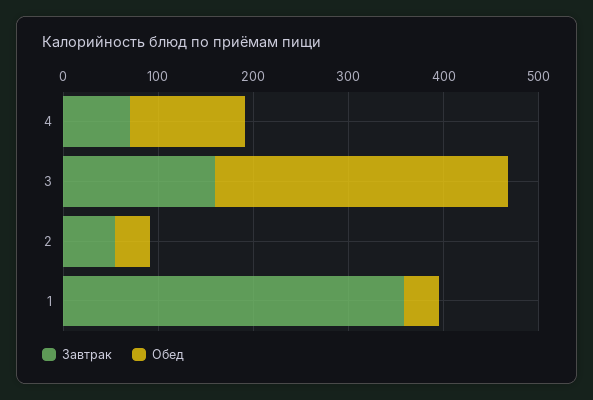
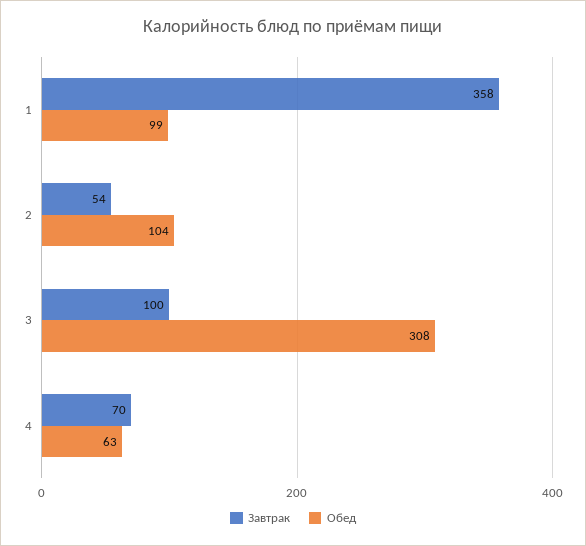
  {
    "Завтрак": {
      "4": 70,
-     "3": 160,
+     "3": 100,
      "2": 54,
      "1": 358
    },
    "Обед": {
-     "4": 120,
+     "4": 63,
      "3": 308,
-     "2": 40,
+     "2": 104,
-     "1": 40
+     "1": 99
    }
  }

